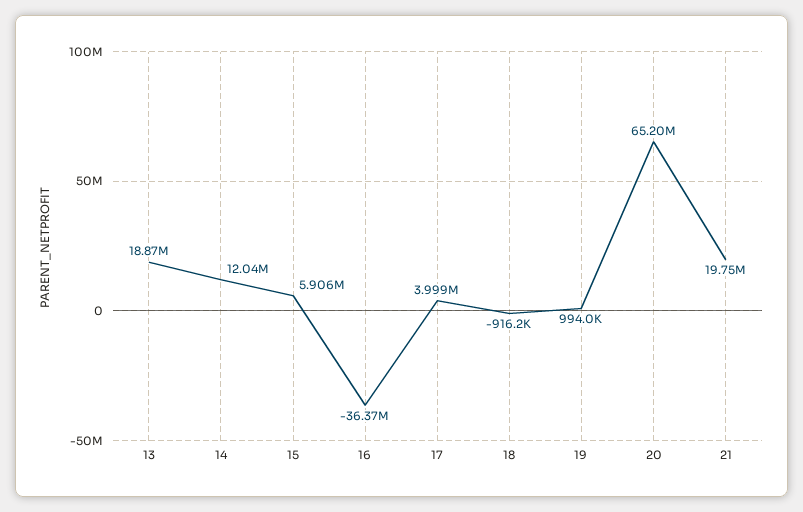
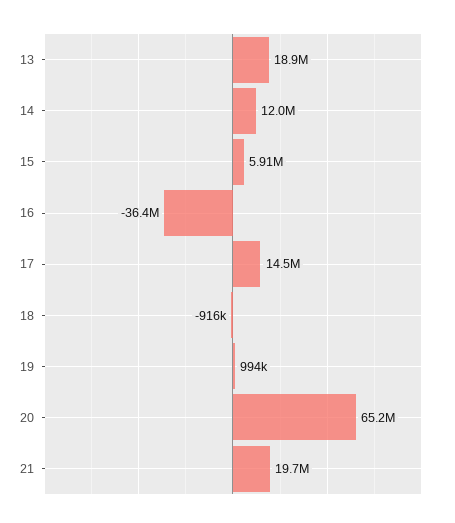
  {
    "13": 18870000,
    "14": 12040000,
    "15": 5906000,
    "16": -36370000,
-   "17": 3999000,
+   "17": 14500000,
    "18": -916200,
    "19": 994000,
    "20": 65200000,
    "21": 19750000
  }

